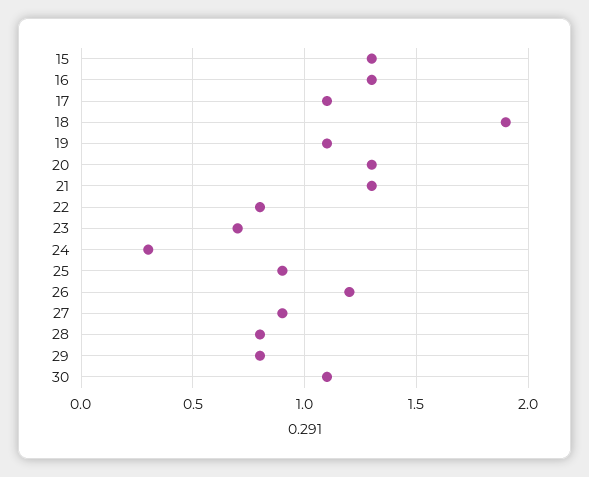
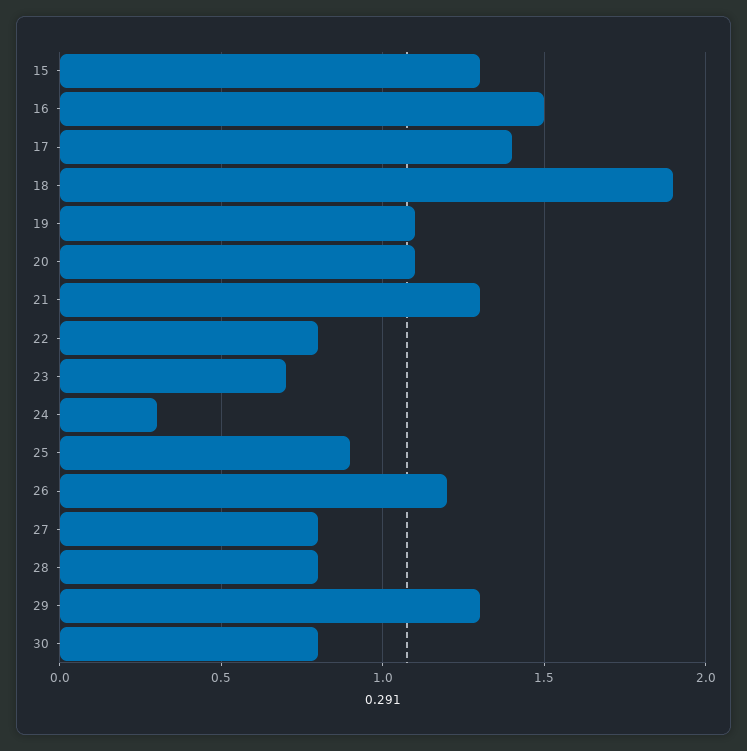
  {
    "15": 1.3,
-   "16": 1.3,
+   "16": 1.5,
-   "17": 1.1,
+   "17": 1.4,
    "18": 1.9,
    "19": 1.1,
-   "20": 1.3,
+   "20": 1.1,
    "21": 1.3,
    "22": 0.8,
    "23": 0.7,
    "24": 0.3,
    "25": 0.9,
    "26": 1.2,
-   "27": 0.9,
+   "27": 0.8,
    "28": 0.8,
-   "29": 0.8,
+   "29": 1.3,
-   "30": 1.1
+   "30": 0.8
  }

